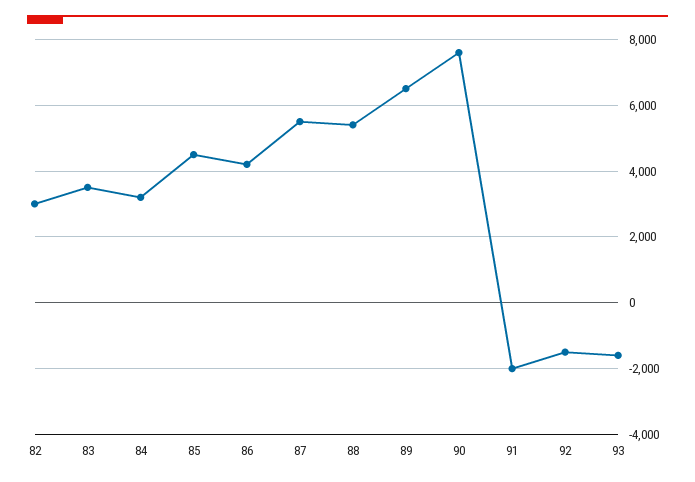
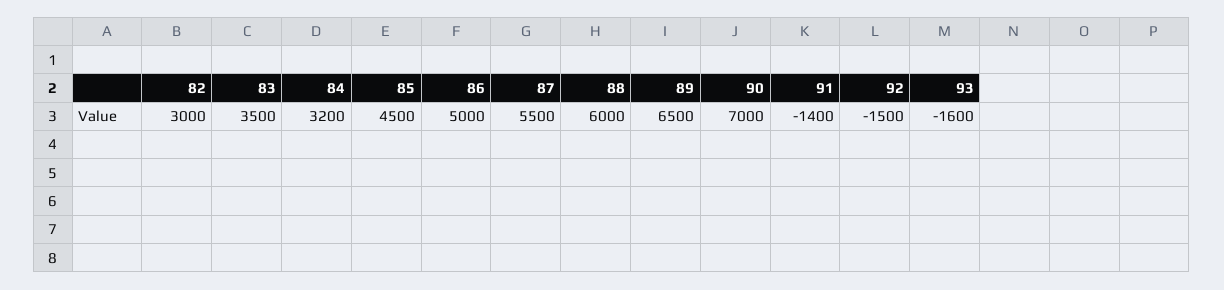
  {
    "82": 3000,
    "83": 3500,
    "84": 3200,
    "85": 4500,
-   "86": 4200,
+   "86": 5000,
    "87": 5500,
-   "88": 5400,
+   "88": 6000,
    "89": 6500,
-   "90": 7600,
+   "90": 7000,
-   "91": -2000,
+   "91": -1400,
    "92": -1500,
    "93": -1600
  }

